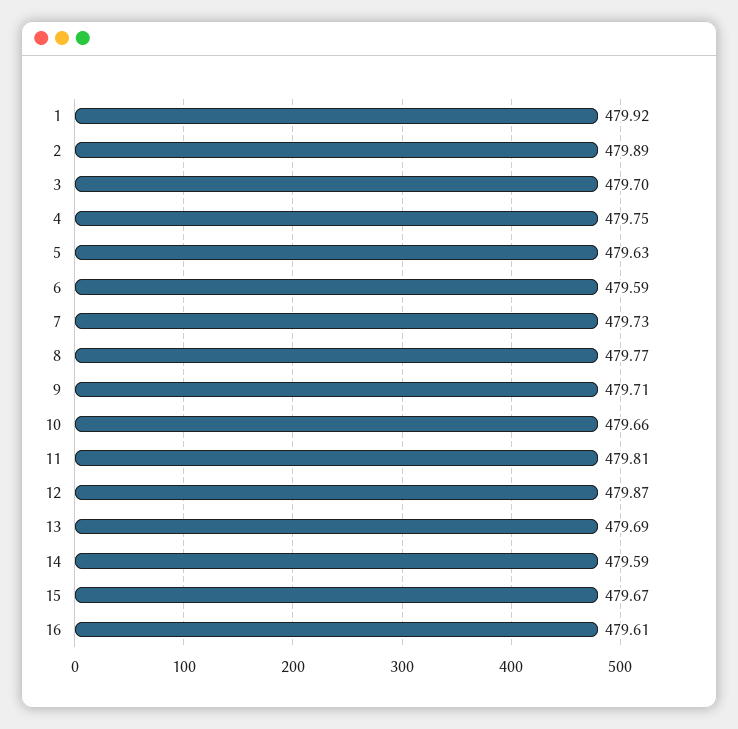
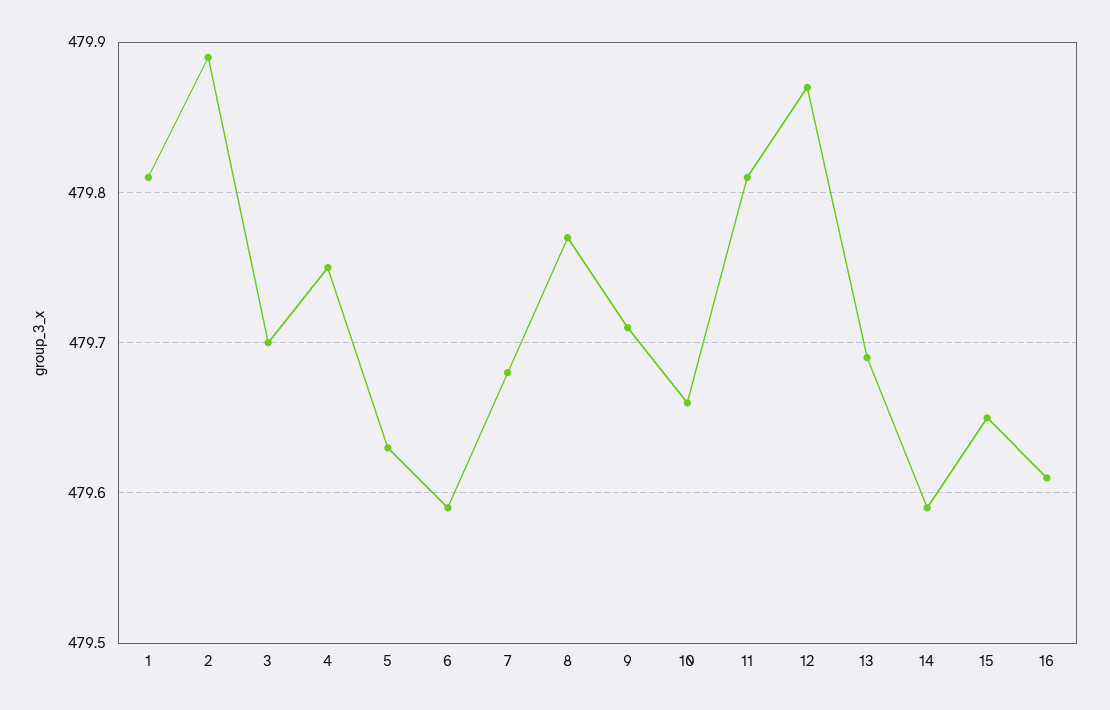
  {
-   "1": 479.92,
+   "1": 479.81,
    "2": 479.89,
    "3": 479.7,
    "4": 479.75,
    "5": 479.63,
    "6": 479.59,
-   "7": 479.73,
+   "7": 479.68,
    "8": 479.77,
    "9": 479.71,
    "10": 479.66,
    "11": 479.81,
    "12": 479.87,
    "13": 479.69,
    "14": 479.59,
-   "15": 479.67,
+   "15": 479.65,
    "16": 479.61
  }

